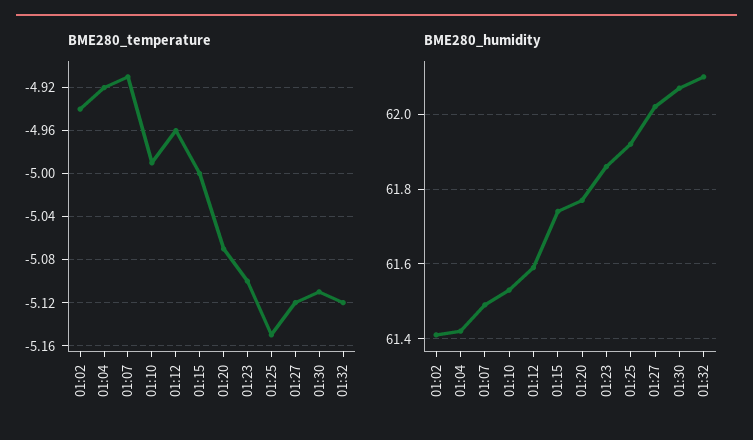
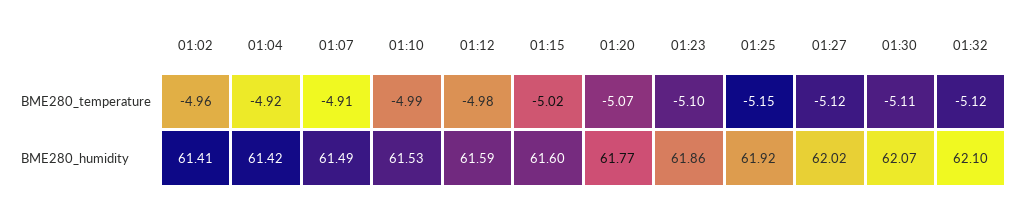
  {
    "BME280_temperature": {
-     "01:02": -4.94,
+     "01:02": -4.96,
      "01:04": -4.92,
      "01:07": -4.91,
      "01:10": -4.99,
-     "01:12": -4.96,
+     "01:12": -4.98,
-     "01:15": -5,
+     "01:15": -5.02,
      "01:20": -5.07,
      "01:23": -5.1,
      "01:25": -5.15,
      "01:27": -5.12,
      "01:30": -5.11,
      "01:32": -5.12
    },
    "BME280_humidity": {
      "01:02": 61.41,
      "01:04": 61.42,
      "01:07": 61.49,
      "01:10": 61.53,
      "01:12": 61.59,
-     "01:15": 61.75,
+     "01:15": 61.6,
      "01:20": 61.77,
      "01:23": 61.86,
      "01:25": 61.92,
      "01:27": 62.02,
      "01:30": 62.07,
      "01:32": 62.1
    }
  }

